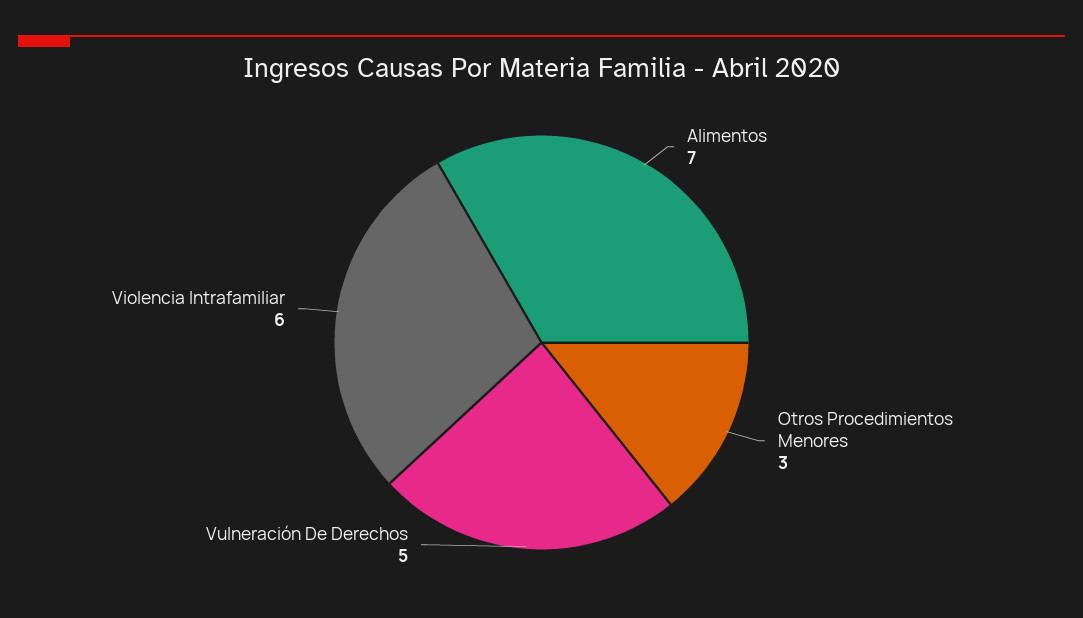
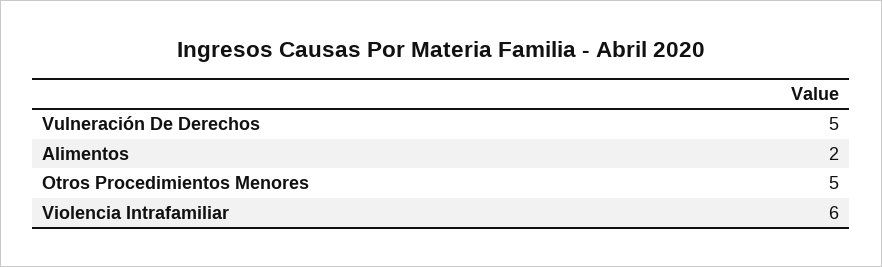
  {
-   "Alimentos": 7,
+   "Alimentos": 2,
-   "Otros Procedimientos Menores": 3,
+   "Otros Procedimientos Menores": 5,
    "Vulneración De Derechos": 5,
    "Violencia Intrafamiliar": 6
  }

